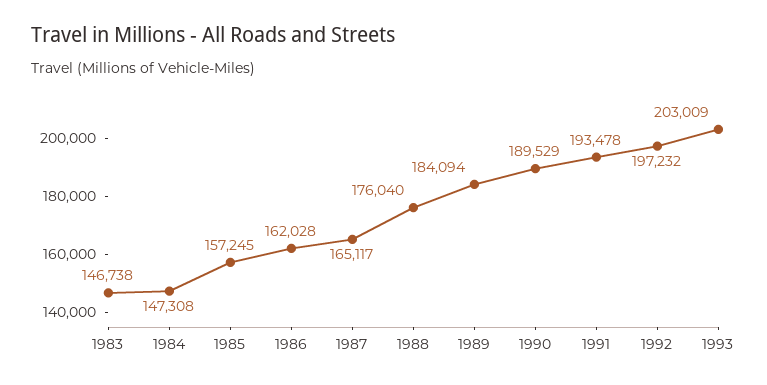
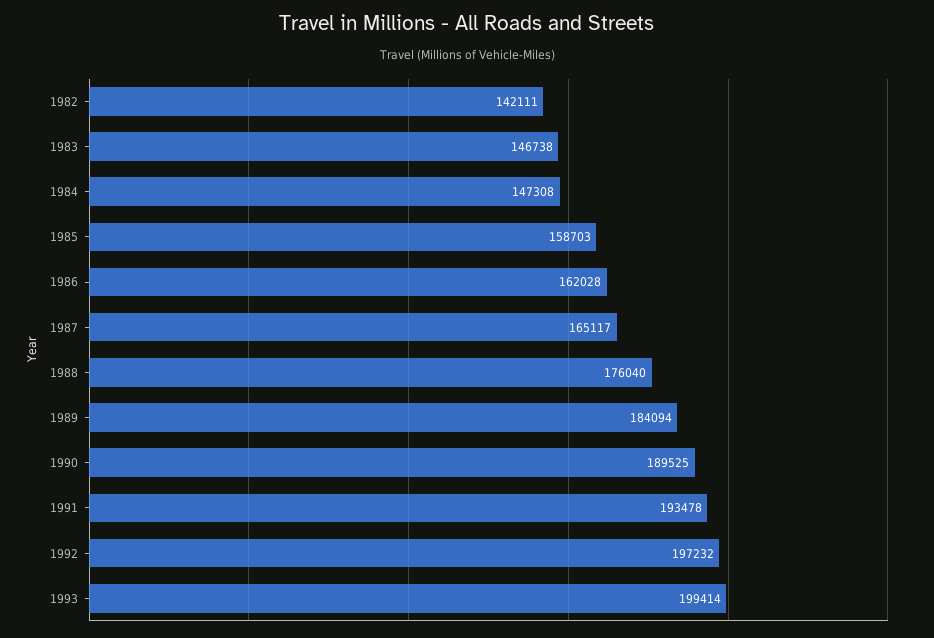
  {
    "1983": 146738,
    "1984": 147308,
-   "1985": 157245,
+   "1985": 158703,
    "1986": 162028,
    "1987": 165117,
    "1988": 176040,
    "1989": 184094,
-   "1990": 189529,
+   "1990": 189525,
    "1991": 193478,
    "1992": 197232,
-   "1993": 203009
+   "1993": 199414,
+   "1982": 142111
  }

